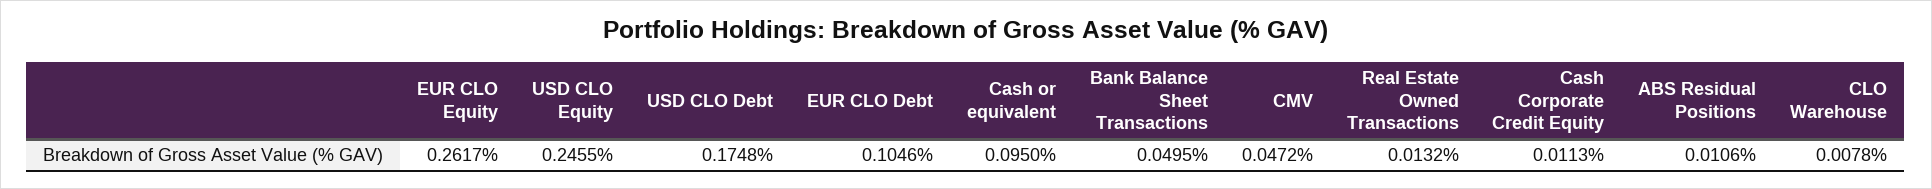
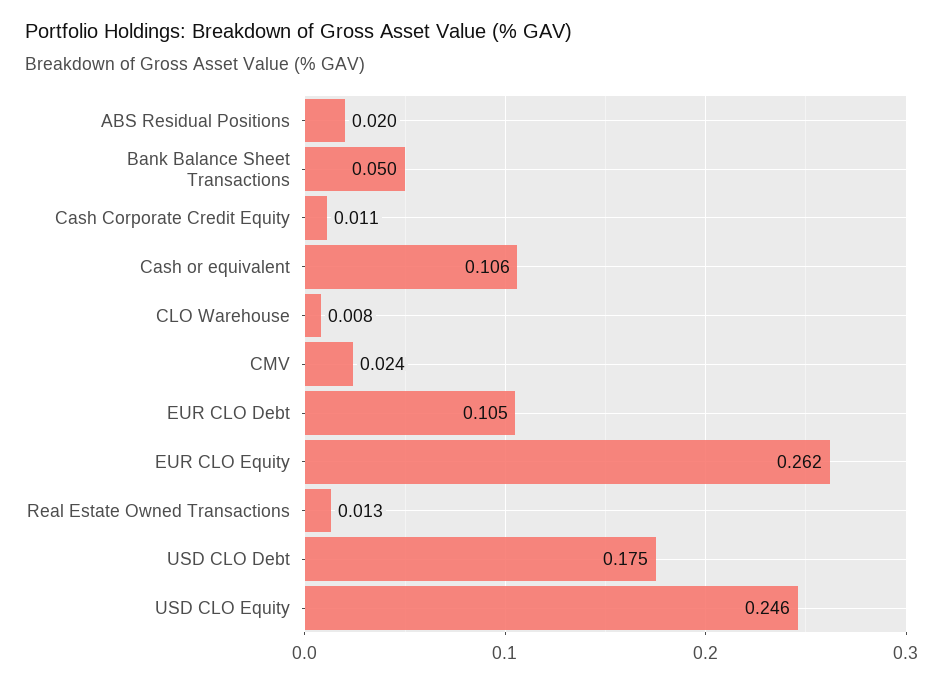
  {
    "EUR CLO Equity": 0.2617,
    "USD CLO Equity": 0.2455,
    "USD CLO Debt": 0.1748,
    "EUR CLO Debt": 0.1046,
-   "Cash or equivalent": 0.095,
+   "Cash or equivalent": 0.106,
    "Bank Balance Sheet Transactions": 0.0495,
-   "CMV": 0.0472,
+   "CMV": 0.024,
    "Real Estate Owned Transactions": 0.0132,
    "Cash Corporate Credit Equity": 0.0113,
-   "ABS Residual Positions": 0.0106,
+   "ABS Residual Positions": 0.02,
    "CLO Warehouse": 0.0078
  }

